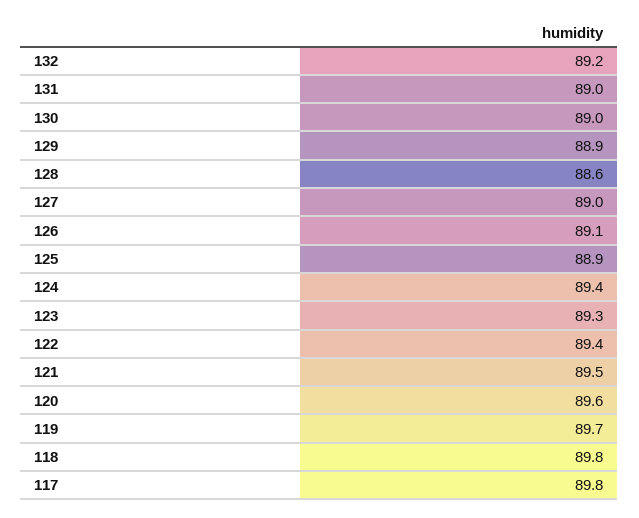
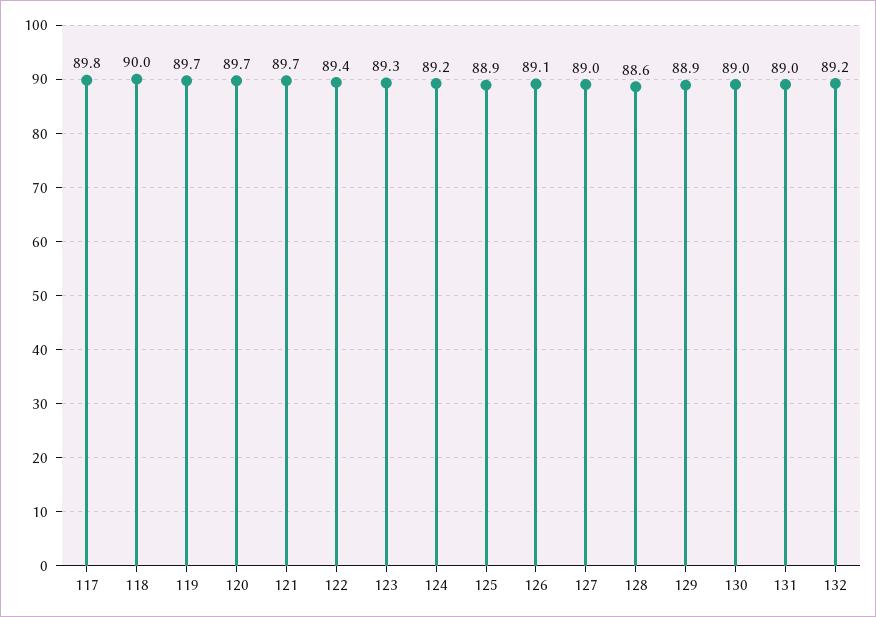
  {
    "132": 89.2,
    "131": 89,
    "130": 89,
    "129": 88.9,
    "128": 88.6,
    "127": 89,
    "126": 89.1,
    "125": 88.9,
-   "124": 89.4,
+   "124": 89.2,
    "123": 89.3,
    "122": 89.4,
-   "121": 89.5,
+   "121": 89.7,
-   "120": 89.6,
+   "120": 89.7,
    "119": 89.7,
-   "118": 89.8,
+   "118": 90,
    "117": 89.8
  }

